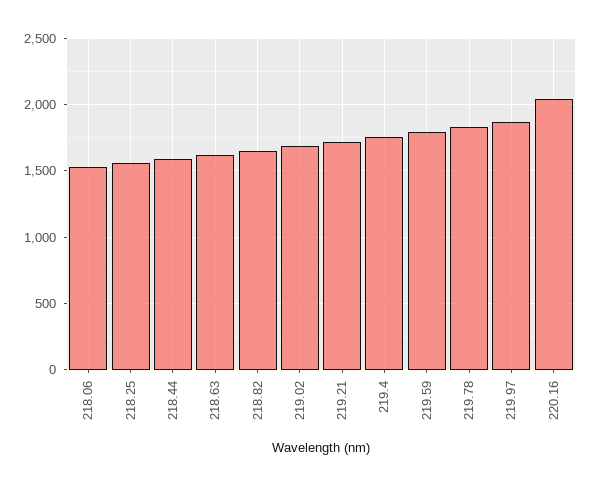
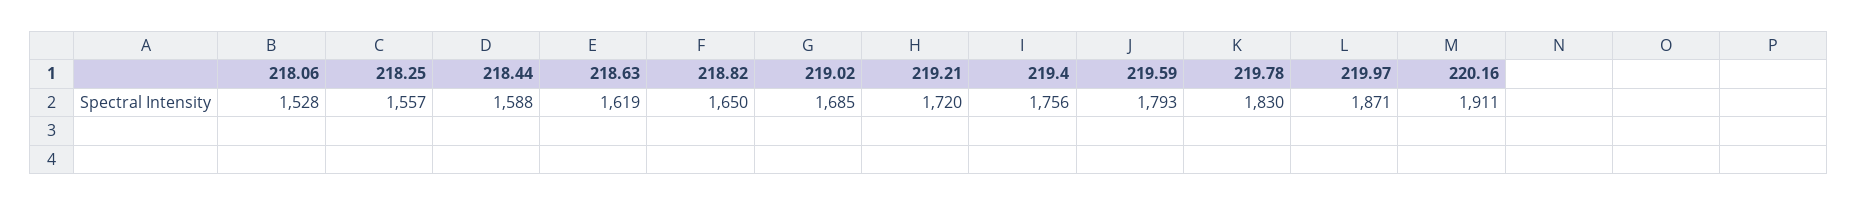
  {
    "218.06": 1528,
    "218.25": 1557,
    "218.44": 1588,
    "218.63": 1619,
    "218.82": 1650,
    "219.02": 1685,
    "219.21": 1720,
    "219.4": 1756,
    "219.59": 1793,
    "219.78": 1830,
    "219.97": 1871,
-   "220.16": 2050
+   "220.16": 1911
  }

